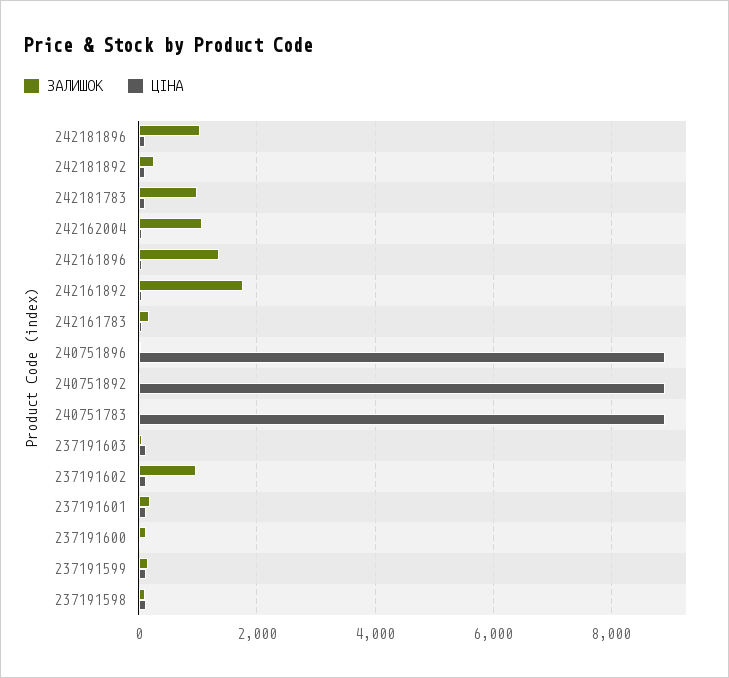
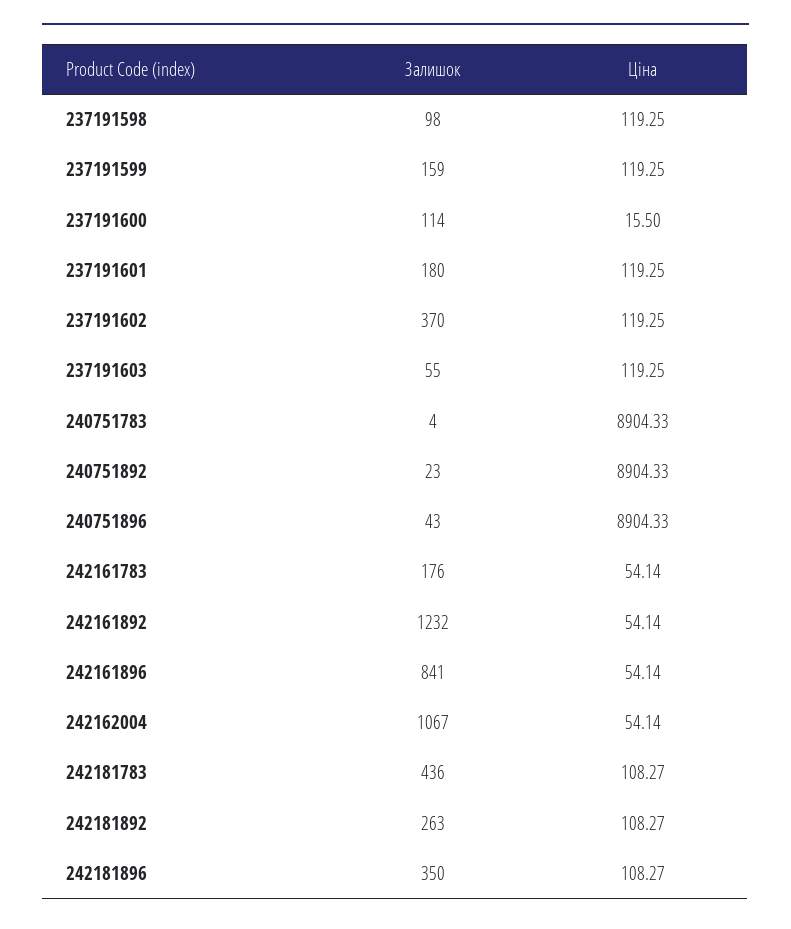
  {
    "ЗАЛИШОК": {
-     "242181896": 1000,
+     "242181896": 350,
      "242181892": 263,
-     "242181783": 1000,
+     "242181783": 436,
      "242162004": 1067,
-     "242161896": 1400,
+     "242161896": 841,
-     "242161892": 1800,
+     "242161892": 1232,
      "242161783": 176,
      "240751896": 43,
      "240751892": 23,
      "240751783": 4,
      "237191603": 55,
-     "237191602": 1000,
+     "237191602": 370,
      "237191601": 180,
      "237191600": 114,
      "237191599": 159,
      "237191598": 98
    },
    "ЦІНА": {
      "242181896": 108.27,
      "242181892": 108.27,
      "242181783": 108.27,
      "242162004": 54.14,
      "242161896": 54.14,
      "242161892": 54.14,
      "242161783": 54.14,
      "240751896": 8904.33,
      "240751892": 8904.33,
      "240751783": 8904.33,
      "237191603": 119.25,
      "237191602": 119.25,
      "237191601": 119.25,
      "237191600": 15.5,
      "237191599": 119.25,
      "237191598": 119.25
    }
  }

